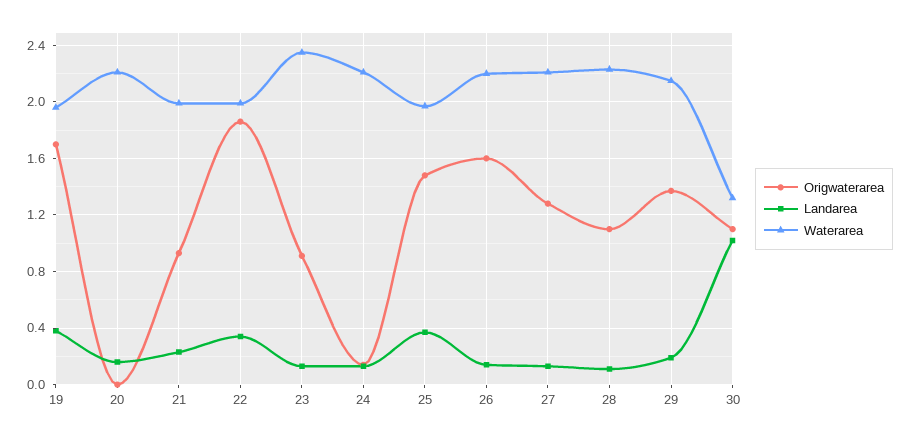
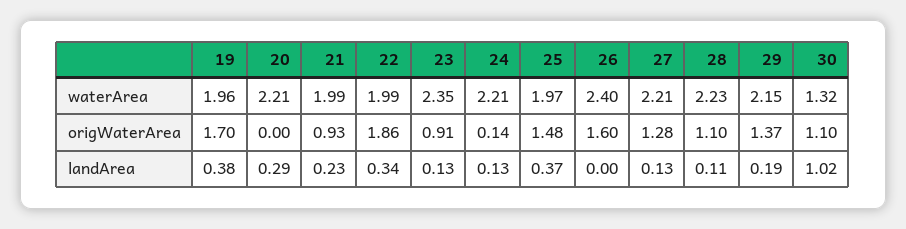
  {
    "Origwaterarea": {
      "19": 1.7,
      "20": 0,
      "21": 0.93,
      "22": 1.86,
      "23": 0.91,
      "24": 0.14,
      "25": 1.48,
      "26": 1.6,
      "27": 1.28,
      "28": 1.1,
      "29": 1.37,
      "30": 1.1
    },
    "Landarea": {
      "19": 0.38,
-     "20": 0.15,
+     "20": 0.29,
      "21": 0.23,
      "22": 0.34,
      "23": 0.13,
      "24": 0.13,
      "25": 0.37,
-     "26": 0.15,
+     "26": 0,
      "27": 0.13,
      "28": 0.11,
      "29": 0.19,
      "30": 1.02
    },
    "Waterarea": {
      "19": 1.96,
      "20": 2.21,
      "21": 1.99,
      "22": 1.99,
      "23": 2.35,
      "24": 2.21,
      "25": 1.97,
-     "26": 2.2,
+     "26": 2.4,
      "27": 2.21,
      "28": 2.23,
      "29": 2.15,
      "30": 1.32
    }
  }

